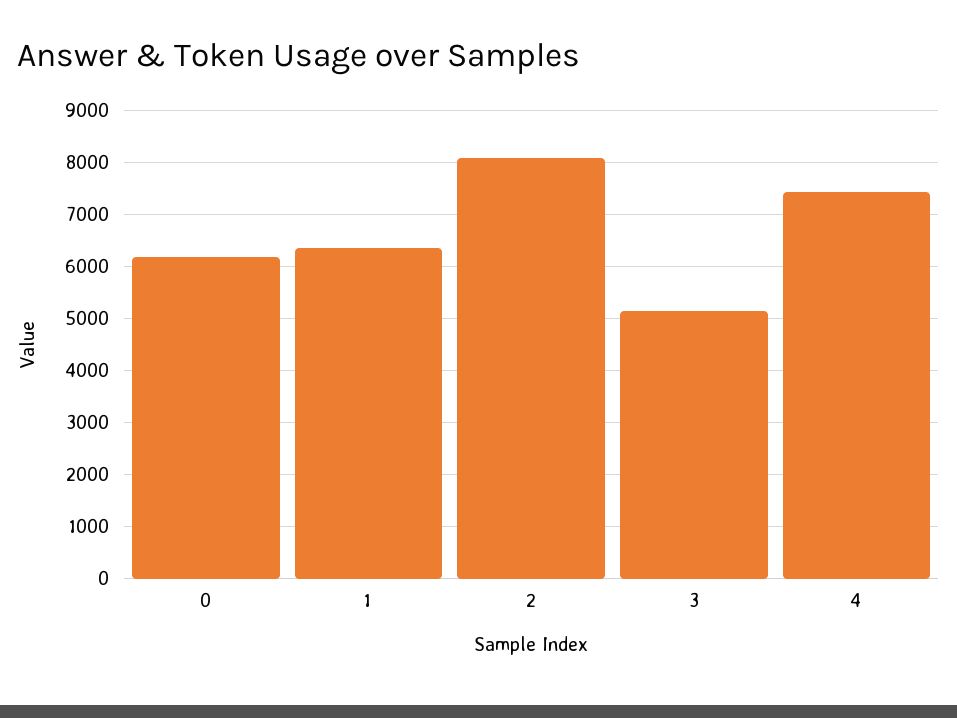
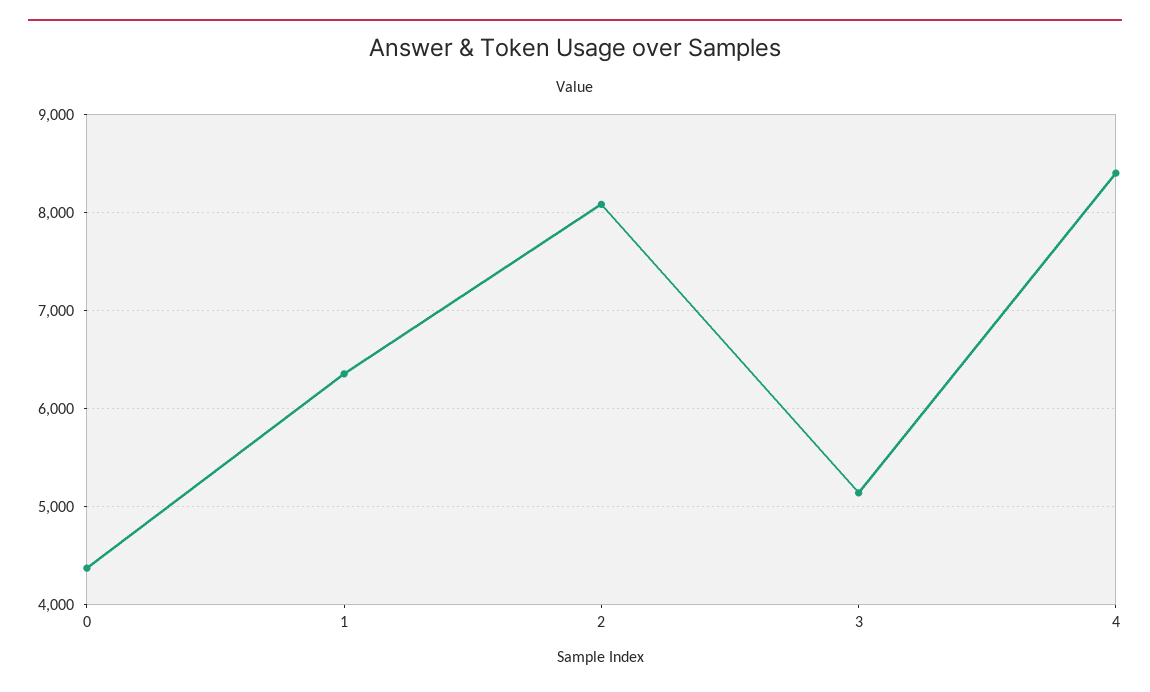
  {
-   "0": 6200,
+   "0": 4400,
    "1": 6400,
    "2": 8100,
    "3": 5100,
-   "4": 7400
+   "4": 8400
  }

